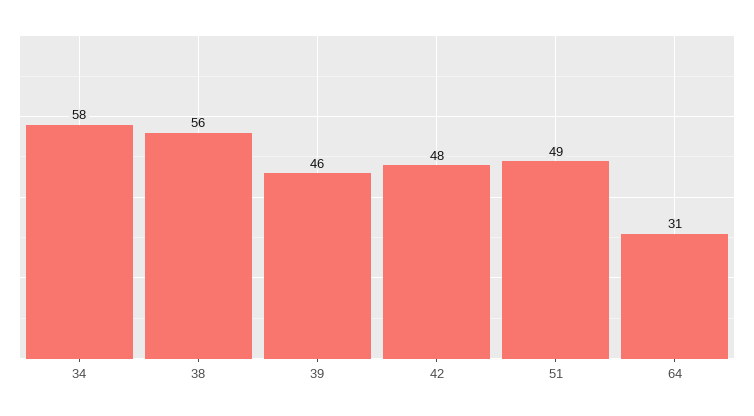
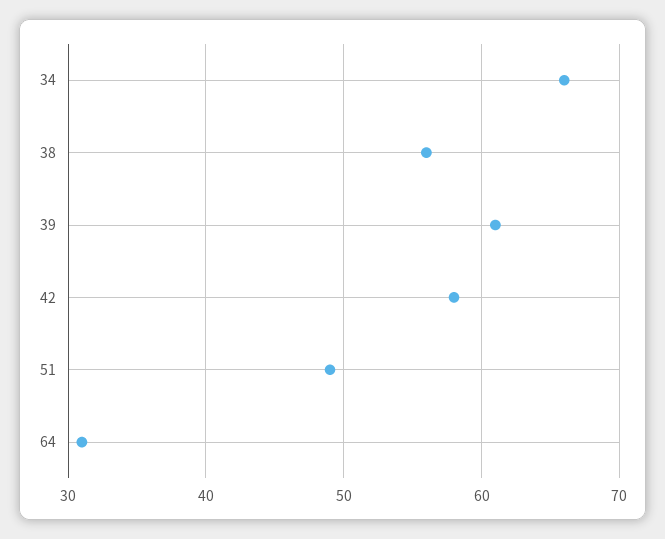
  {
-   "34": 58,
+   "34": 66,
    "38": 56,
-   "39": 46,
+   "39": 61,
-   "42": 48,
+   "42": 58,
    "51": 49,
    "64": 31
  }

